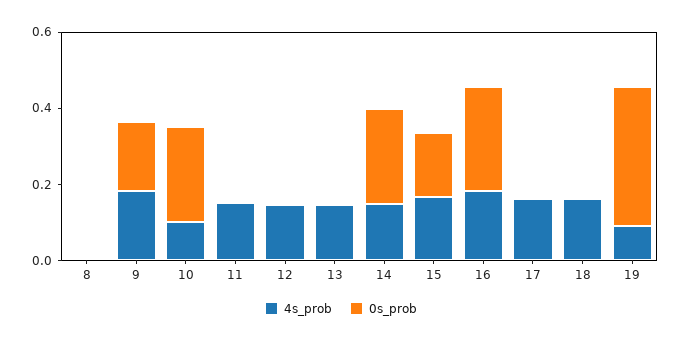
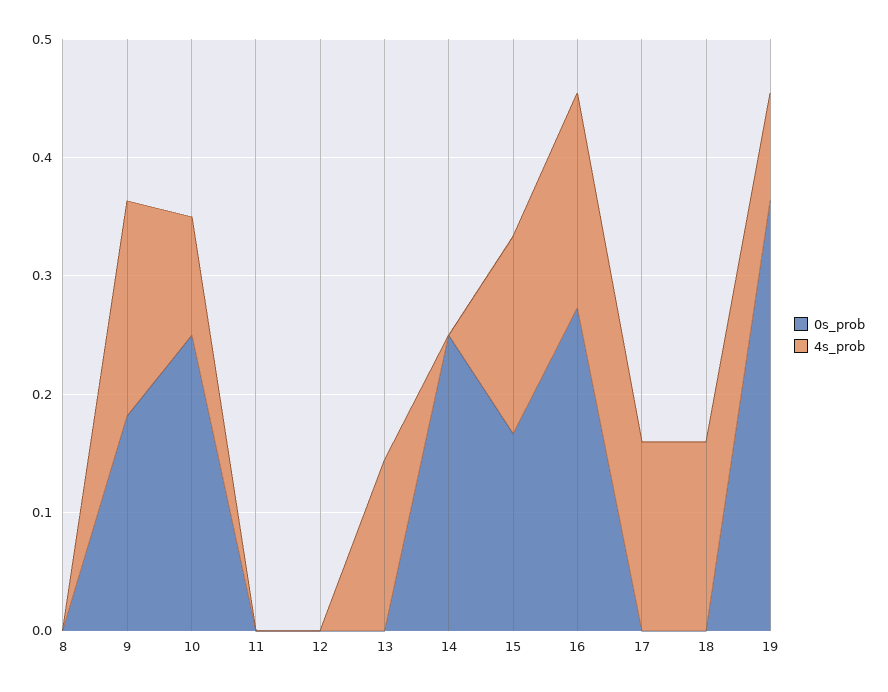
  {
    "4s_prob": {
      "8": 0,
      "9": 0.18,
      "10": 0.1,
-     "11": 0.15,
+     "11": 0,
-     "12": 0.15,
+     "12": 0,
      "13": 0.14,
-     "14": 0.15,
+     "14": 0,
      "15": 0.16,
      "16": 0.18,
      "17": 0.16,
      "18": 0.16,
      "19": 0.1
    },
    "0s_prob": {
      "8": 0,
      "9": 0.18,
      "10": 0.26,
      "11": 0,
      "12": 0,
      "13": 0,
      "14": 0.26,
      "15": 0.16,
      "16": 0.28,
      "17": 0,
      "18": 0,
      "19": 0.36
    }
  }

